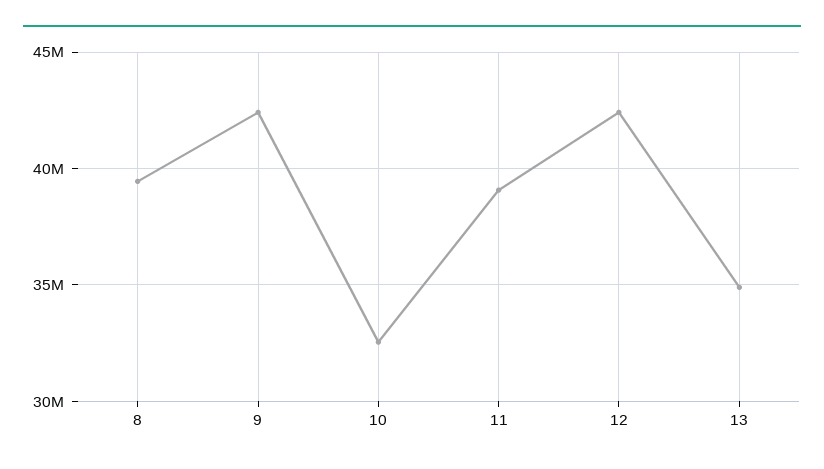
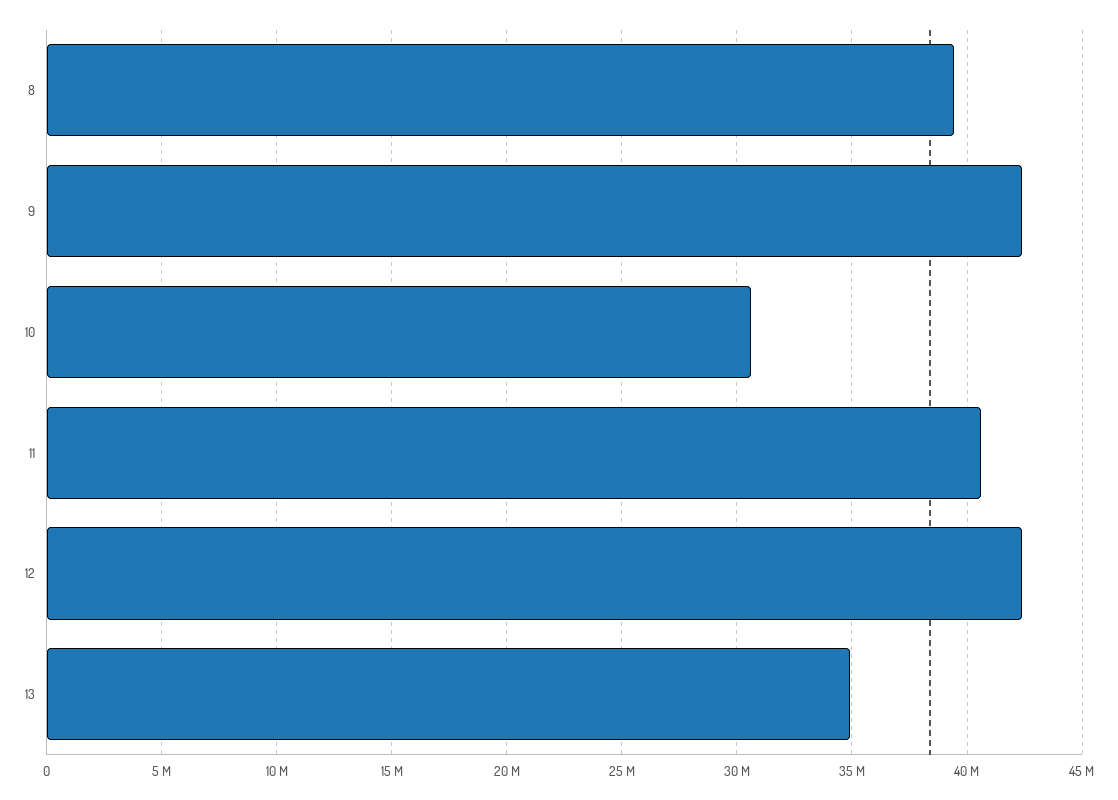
  {
    "8": 39500000,
    "9": 42500000,
-   "10": 32500000,
+   "10": 30500000,
-   "11": 39000000,
+   "11": 40500000,
    "12": 42500000,
    "13": 35000000
  }

